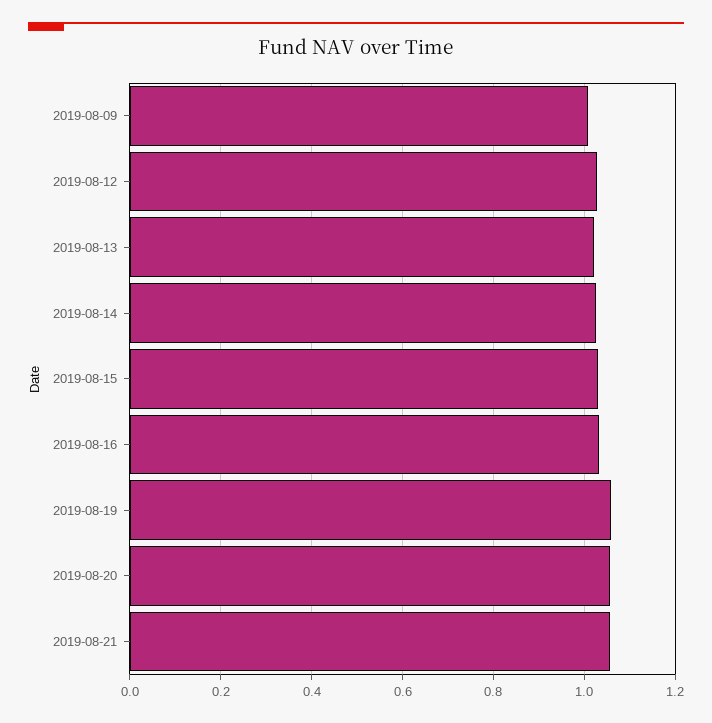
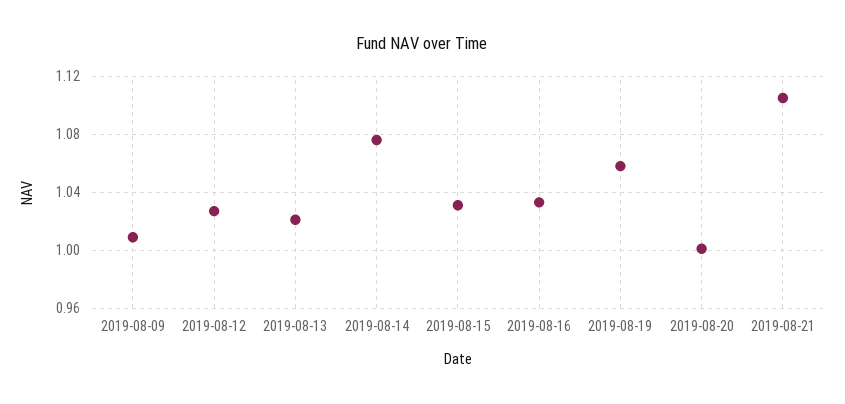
  {
    "2019-08-09": 1.01,
    "2019-08-12": 1.025,
    "2019-08-13": 1.02,
-   "2019-08-14": 1.02,
+   "2019-08-14": 1.075,
    "2019-08-15": 1.03,
    "2019-08-16": 1.035,
    "2019-08-19": 1.06,
-   "2019-08-20": 1.06,
+   "2019-08-20": 1,
-   "2019-08-21": 1.06
+   "2019-08-21": 1.105
  }

